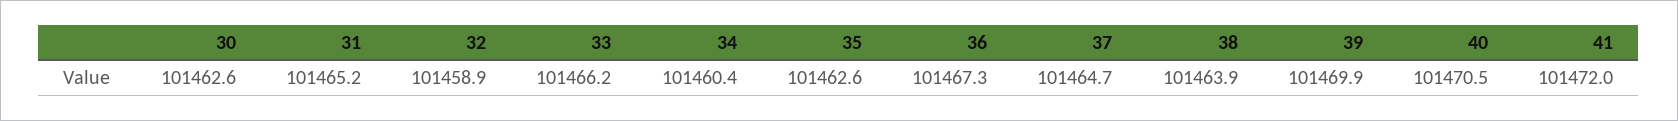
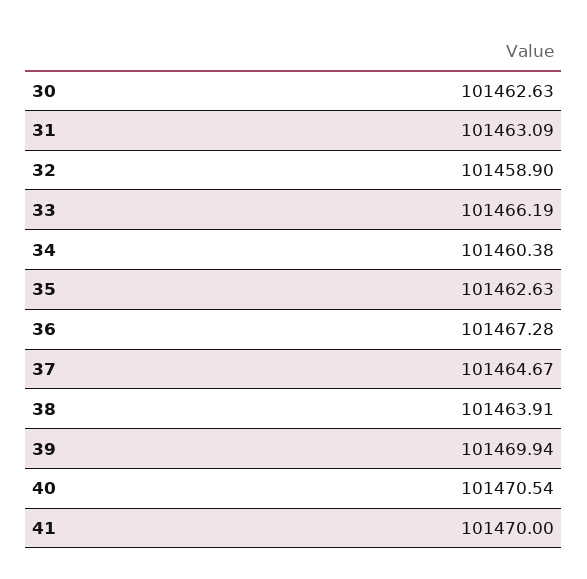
  {
    "30": 101462.63,
-   "31": 101465.2,
+   "31": 101463.09,
    "32": 101458.9,
    "33": 101466.19,
    "34": 101460.38,
    "35": 101462.63,
    "36": 101467.28,
    "37": 101464.67,
    "38": 101463.91,
    "39": 101469.94,
    "40": 101470.54,
-   "41": 101472
+   "41": 101470
  }

